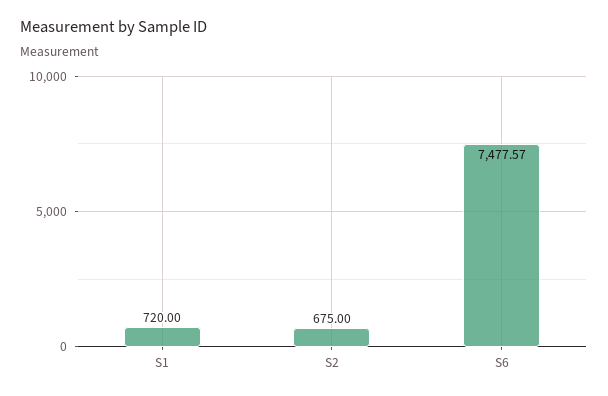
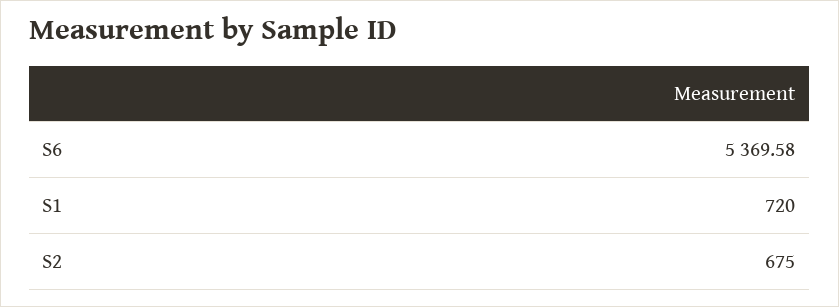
  {
    "S1": 720,
    "S2": 675,
-   "S6": 7477.57
+   "S6": 5369.58
  }

